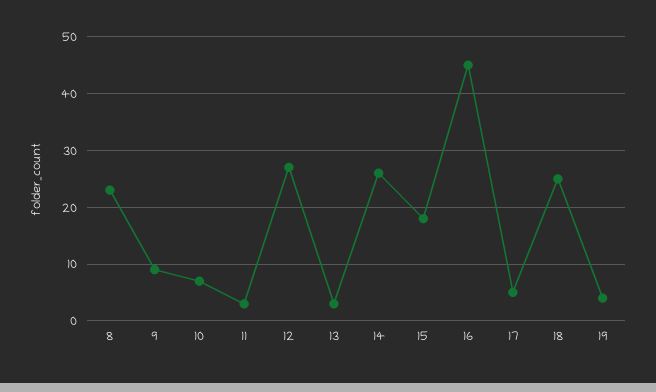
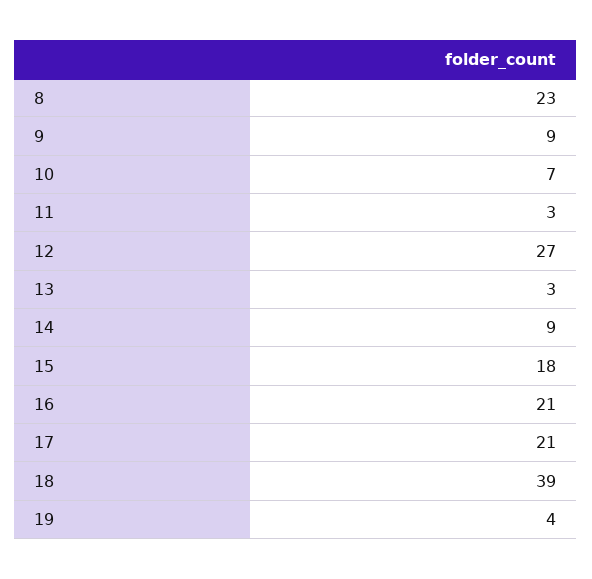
  {
    "8": 23,
    "9": 9,
    "10": 7,
    "11": 3,
    "12": 27,
    "13": 3,
-   "14": 25,
+   "14": 9,
    "15": 18,
-   "16": 45,
+   "16": 21,
-   "17": 5,
+   "17": 21,
-   "18": 25,
+   "18": 39,
    "19": 4
  }

